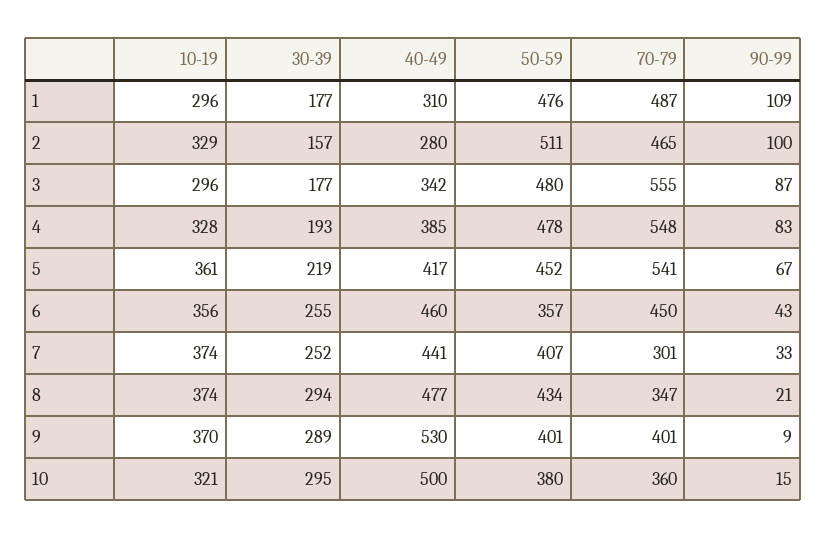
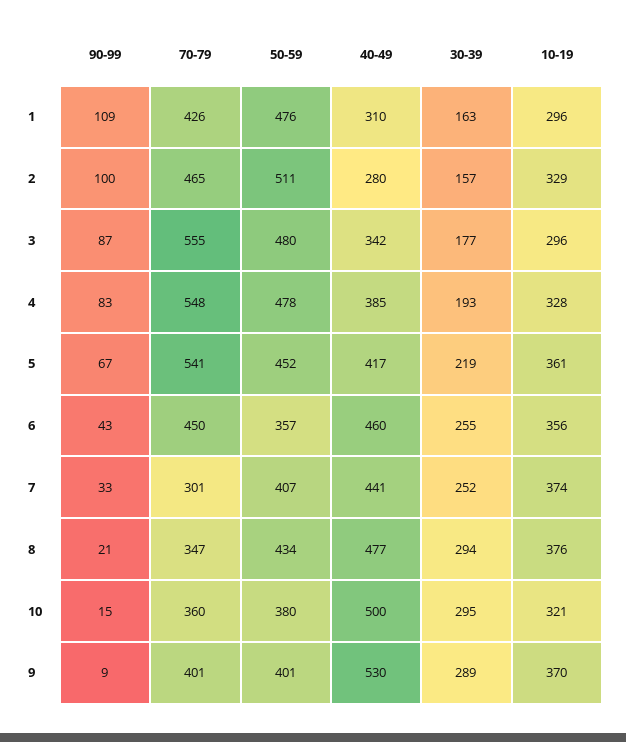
  {
    "10-19": {
      "1": 296,
      "2": 329,
      "3": 296,
      "4": 328,
      "5": 361,
      "6": 356,
      "7": 374,
-     "8": 374,
+     "8": 376,
      "9": 370,
      "10": 321
    },
    "30-39": {
-     "1": 177,
+     "1": 163,
      "2": 157,
      "3": 177,
      "4": 193,
      "5": 219,
      "6": 255,
      "7": 252,
      "8": 294,
      "9": 289,
      "10": 295
    },
    "40-49": {
      "1": 310,
      "2": 280,
      "3": 342,
      "4": 385,
      "5": 417,
      "6": 460,
      "7": 441,
      "8": 477,
      "9": 530,
      "10": 500
    },
    "50-59": {
      "1": 476,
      "2": 511,
      "3": 480,
      "4": 478,
      "5": 452,
      "6": 357,
      "7": 407,
      "8": 434,
      "9": 401,
      "10": 380
    },
    "70-79": {
-     "1": 487,
+     "1": 426,
      "2": 465,
      "3": 555,
      "4": 548,
      "5": 541,
      "6": 450,
      "7": 301,
      "8": 347,
      "9": 401,
      "10": 360
    },
    "90-99": {
      "1": 109,
      "2": 100,
      "3": 87,
      "4": 83,
      "5": 67,
      "6": 43,
      "7": 33,
      "8": 21,
      "9": 9,
      "10": 15
    }
  }

